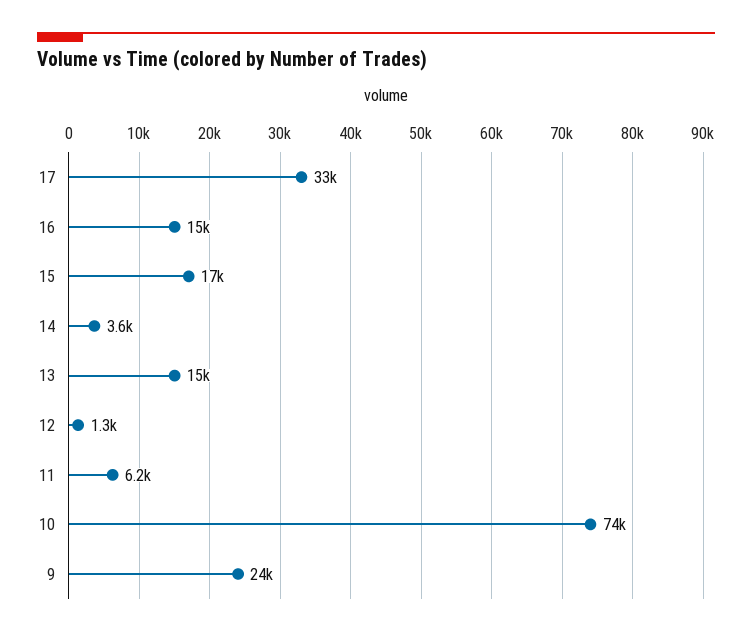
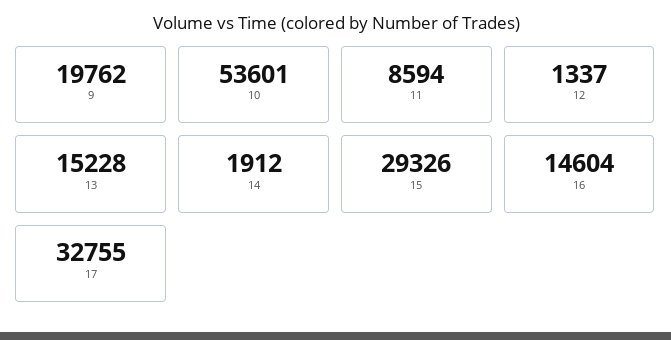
  {
    "17": 32755,
    "16": 14604,
-   "15": 17000,
+   "15": 29326,
-   "14": 3600,
+   "14": 1912,
    "13": 15228,
    "12": 1337,
-   "11": 6200,
+   "11": 8594,
-   "10": 74000,
+   "10": 53601,
-   "9": 24000
+   "9": 19762
  }

